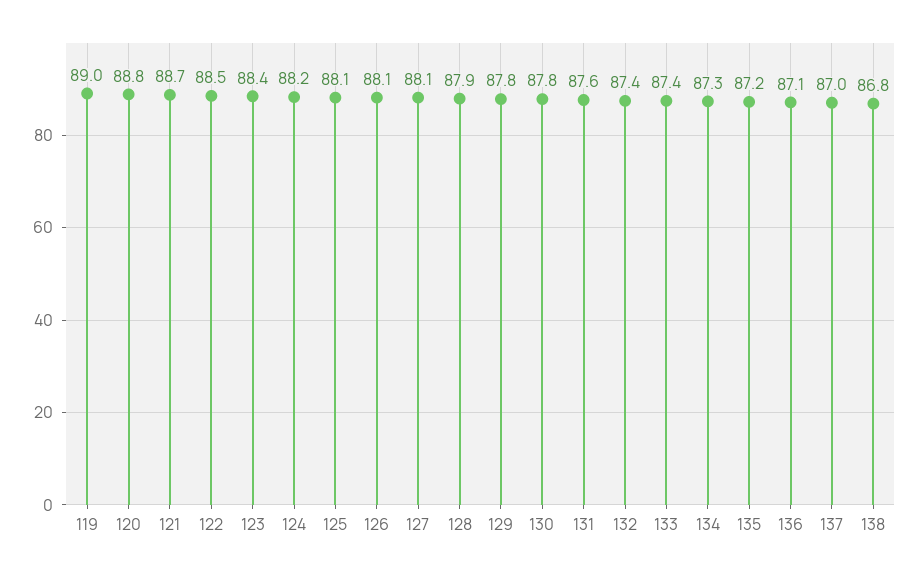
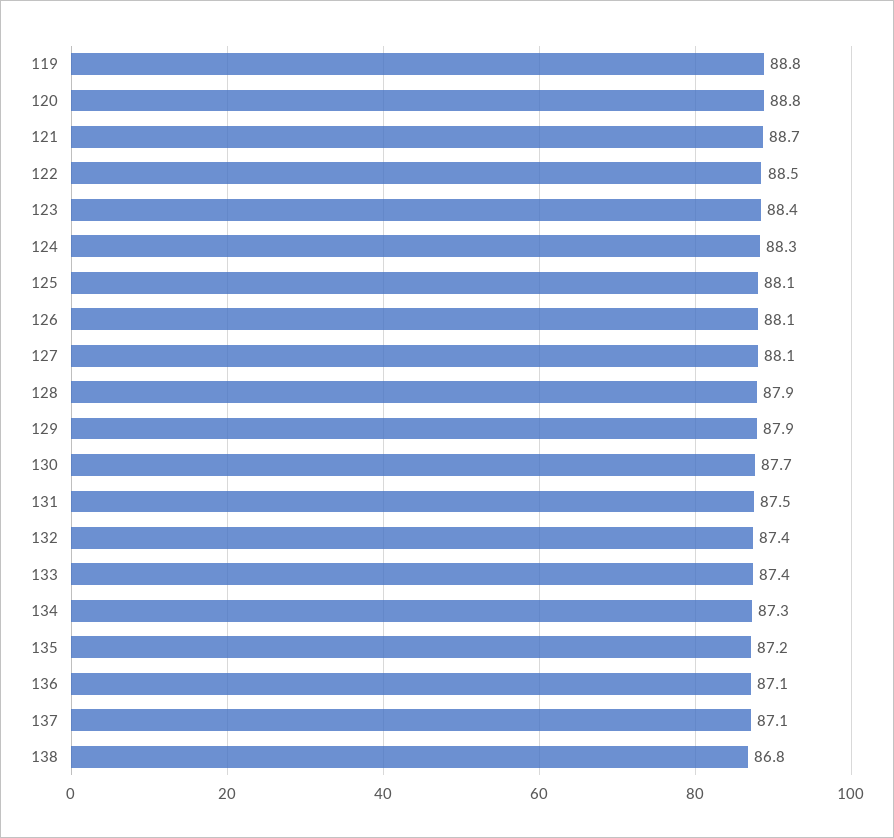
  {
-   "119": 89,
+   "119": 88.8,
    "120": 88.8,
    "121": 88.7,
    "122": 88.5,
    "123": 88.4,
-   "124": 88.2,
+   "124": 88.3,
    "125": 88.1,
    "126": 88.1,
    "127": 88.1,
    "128": 87.9,
-   "129": 87.8,
+   "129": 87.9,
-   "130": 87.8,
+   "130": 87.7,
-   "131": 87.6,
+   "131": 87.5,
    "132": 87.4,
    "133": 87.4,
    "134": 87.3,
    "135": 87.2,
    "136": 87.1,
-   "137": 87,
+   "137": 87.1,
    "138": 86.8
  }

